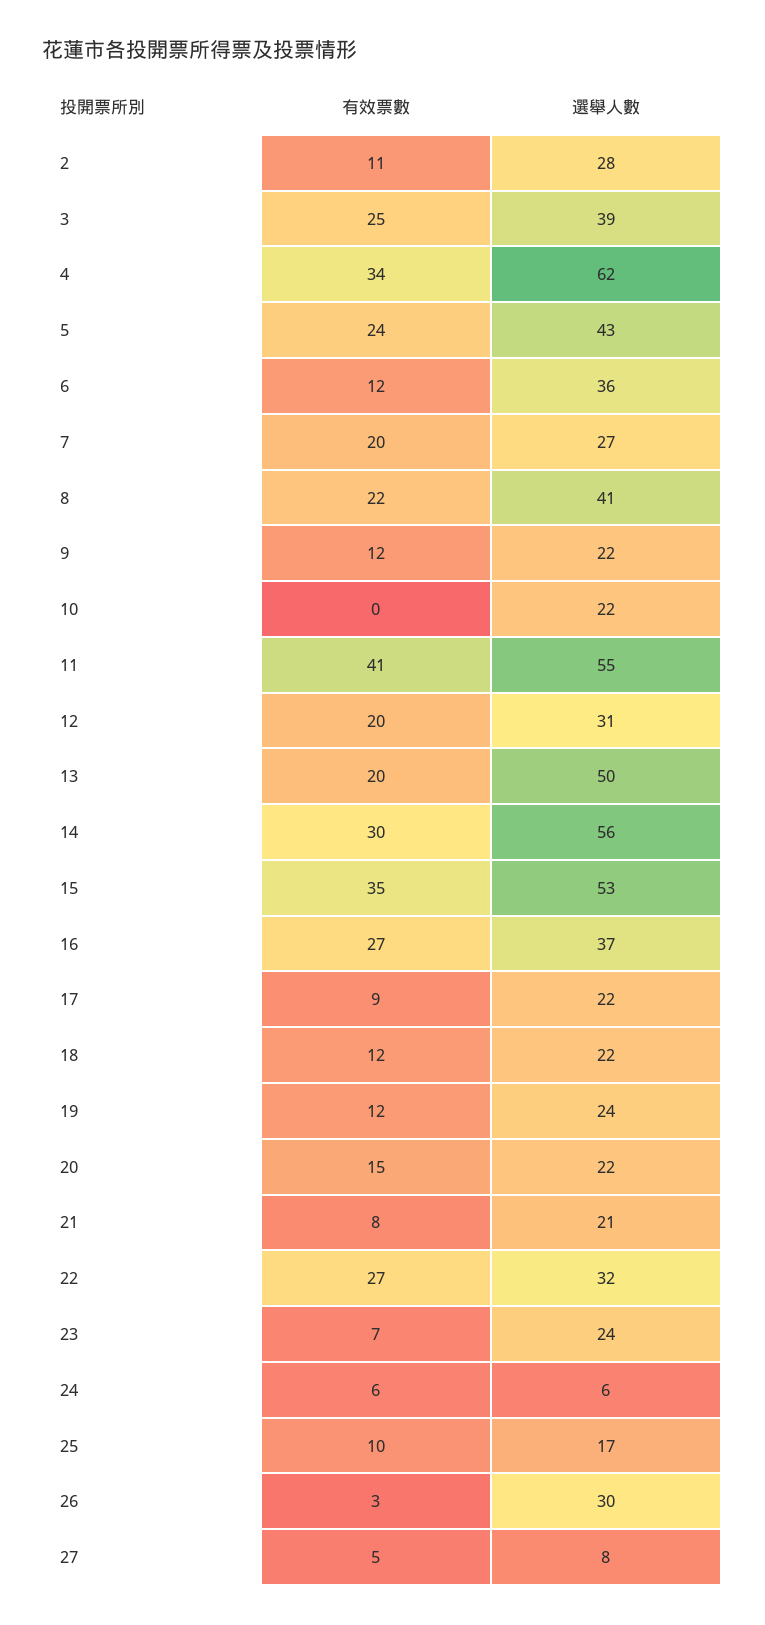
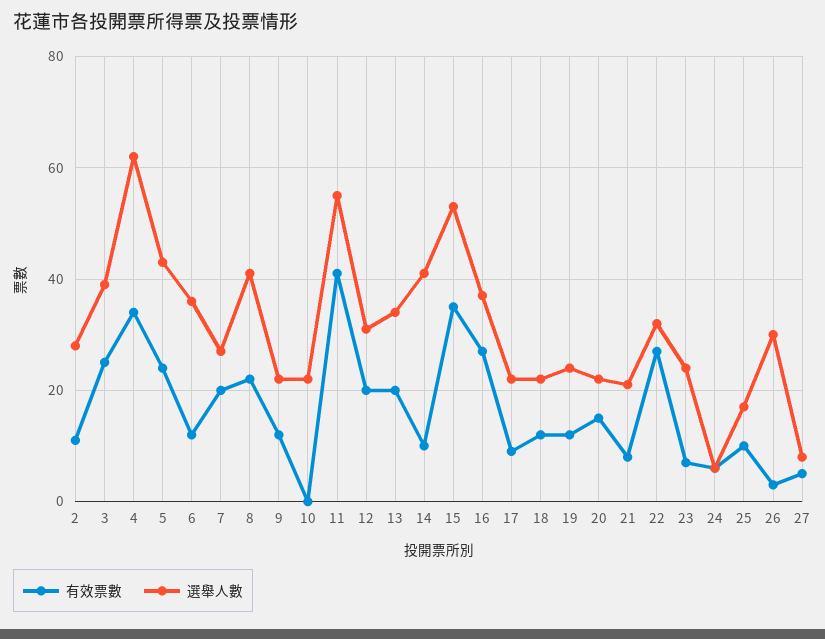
  {
    "有效票數": {
      "2": 11,
      "3": 25,
      "4": 34,
      "5": 24,
      "6": 12,
      "7": 20,
      "8": 22,
      "9": 12,
      "10": 0,
      "11": 41,
      "12": 20,
      "13": 20,
-     "14": 30,
+     "14": 10,
      "15": 35,
      "16": 27,
      "17": 9,
      "18": 12,
      "19": 12,
      "20": 15,
      "21": 8,
      "22": 27,
      "23": 7,
      "24": 6,
      "25": 10,
      "26": 3,
      "27": 5
    },
    "選舉人數": {
      "2": 28,
      "3": 39,
      "4": 62,
      "5": 43,
      "6": 36,
      "7": 27,
      "8": 41,
      "9": 22,
      "10": 22,
      "11": 55,
      "12": 31,
-     "13": 50,
+     "13": 35,
-     "14": 56,
+     "14": 40,
      "15": 53,
      "16": 37,
      "17": 22,
      "18": 22,
      "19": 24,
      "20": 22,
      "21": 21,
      "22": 32,
      "23": 24,
      "24": 6,
      "25": 17,
      "26": 30,
      "27": 8
    }
  }

